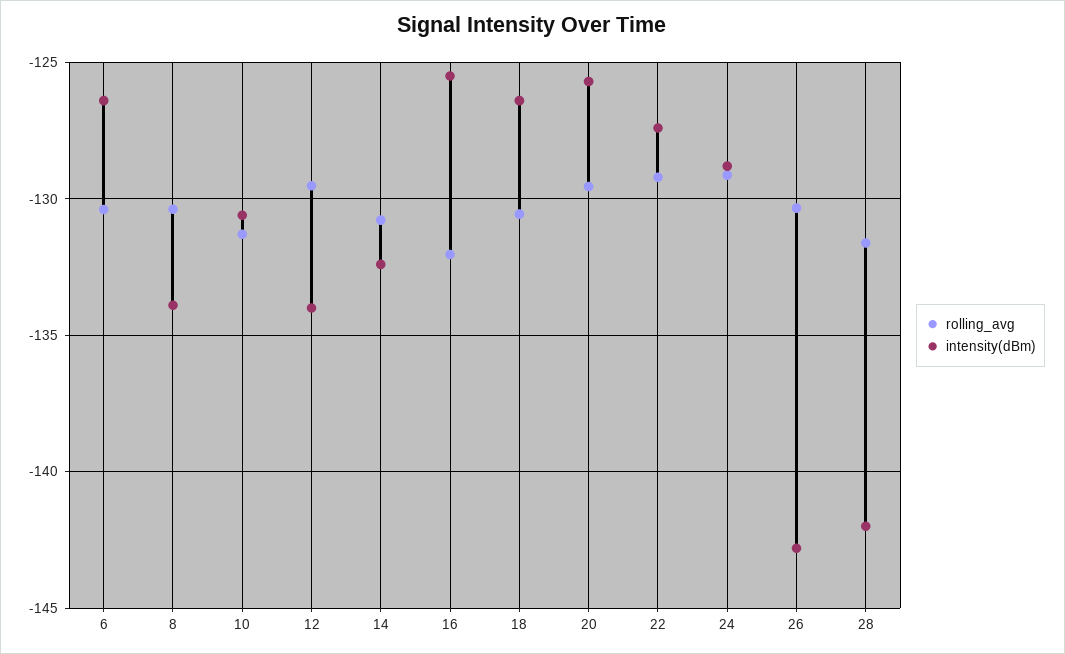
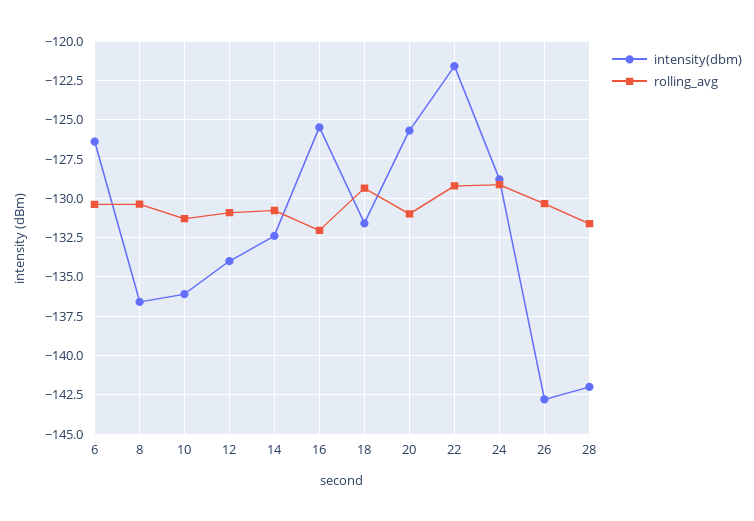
  {
    "rolling_avg": {
      "6": -130.5,
      "8": -130.5,
      "10": -131.5,
-     "12": -129.5,
+     "12": -131,
      "14": -131,
      "16": -132,
-     "18": -130.5,
+     "18": -129.5,
-     "20": -129.5,
+     "20": -131,
      "22": -129,
      "24": -129,
      "26": -130.5,
      "28": -131.5
    },
    "intensity(dBm)": {
      "6": -126.5,
-     "8": -134,
+     "8": -136.5,
-     "10": -130.5,
+     "10": -136,
      "12": -134,
      "14": -132.5,
      "16": -125.5,
-     "18": -126.5,
+     "18": -131.5,
      "20": -125.5,
-     "22": -127.5,
+     "22": -121.5,
      "24": -129,
      "26": -143,
      "28": -142
    }
  }

